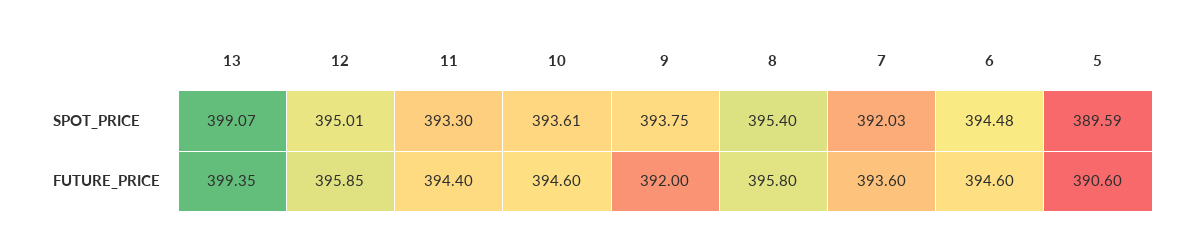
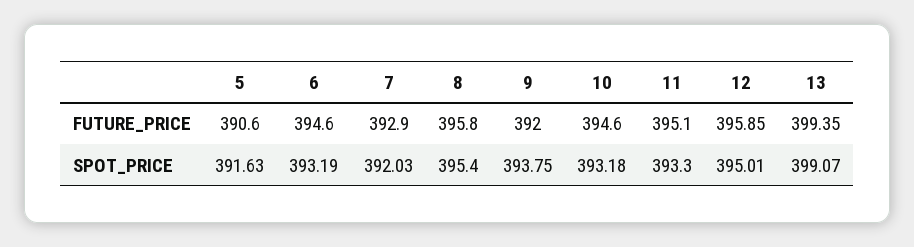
  {
    "13": {
      "SPOT_PRICE": 399.07,
      "FUTURE_PRICE": 399.35
    },
    "12": {
      "SPOT_PRICE": 395.01,
      "FUTURE_PRICE": 395.85
    },
    "11": {
      "SPOT_PRICE": 393.3,
-     "FUTURE_PRICE": 394.4
+     "FUTURE_PRICE": 395.1
    },
    "10": {
-     "SPOT_PRICE": 393.61,
+     "SPOT_PRICE": 393.18,
      "FUTURE_PRICE": 394.6
    },
    "9": {
      "SPOT_PRICE": 393.75,
      "FUTURE_PRICE": 392
    },
    "8": {
      "SPOT_PRICE": 395.4,
      "FUTURE_PRICE": 395.8
    },
    "7": {
      "SPOT_PRICE": 392.03,
-     "FUTURE_PRICE": 393.6
+     "FUTURE_PRICE": 392.9
    },
    "6": {
-     "SPOT_PRICE": 394.48,
+     "SPOT_PRICE": 393.19,
      "FUTURE_PRICE": 394.6
    },
    "5": {
-     "SPOT_PRICE": 389.59,
+     "SPOT_PRICE": 391.63,
      "FUTURE_PRICE": 390.6
    }
  }

